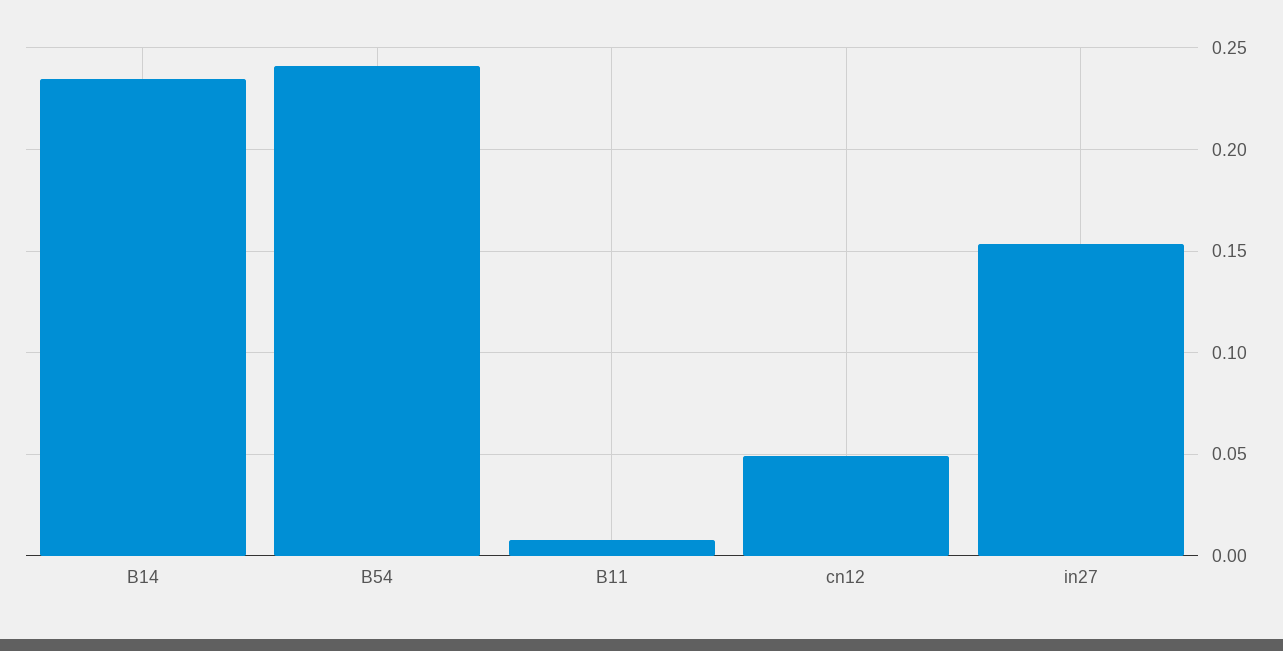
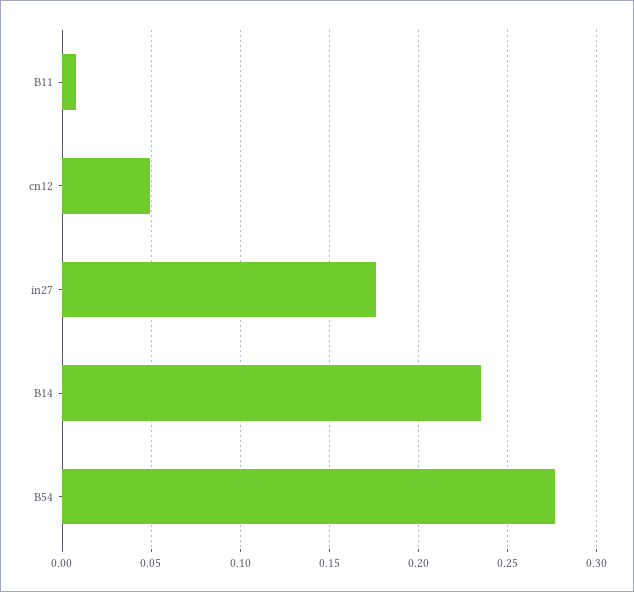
  {
    "B14": 0.235,
-   "B54": 0.24,
+   "B54": 0.275,
    "B11": 0.01,
    "cn12": 0.05,
-   "in27": 0.155
+   "in27": 0.175
  }

